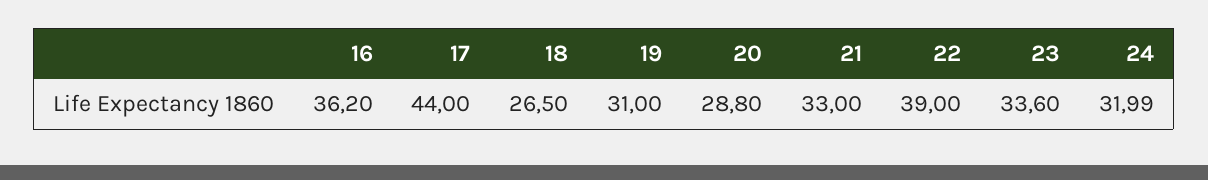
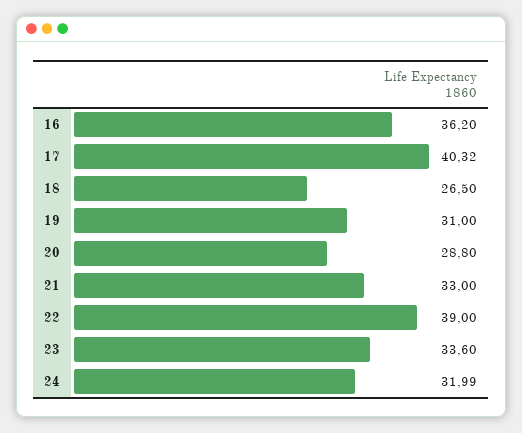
  {
    "16": 36.2,
-   "17": 44,
+   "17": 40.32,
    "18": 26.5,
    "19": 31,
    "20": 28.8,
    "21": 33,
    "22": 39,
    "23": 33.6,
    "24": 31.99
  }

